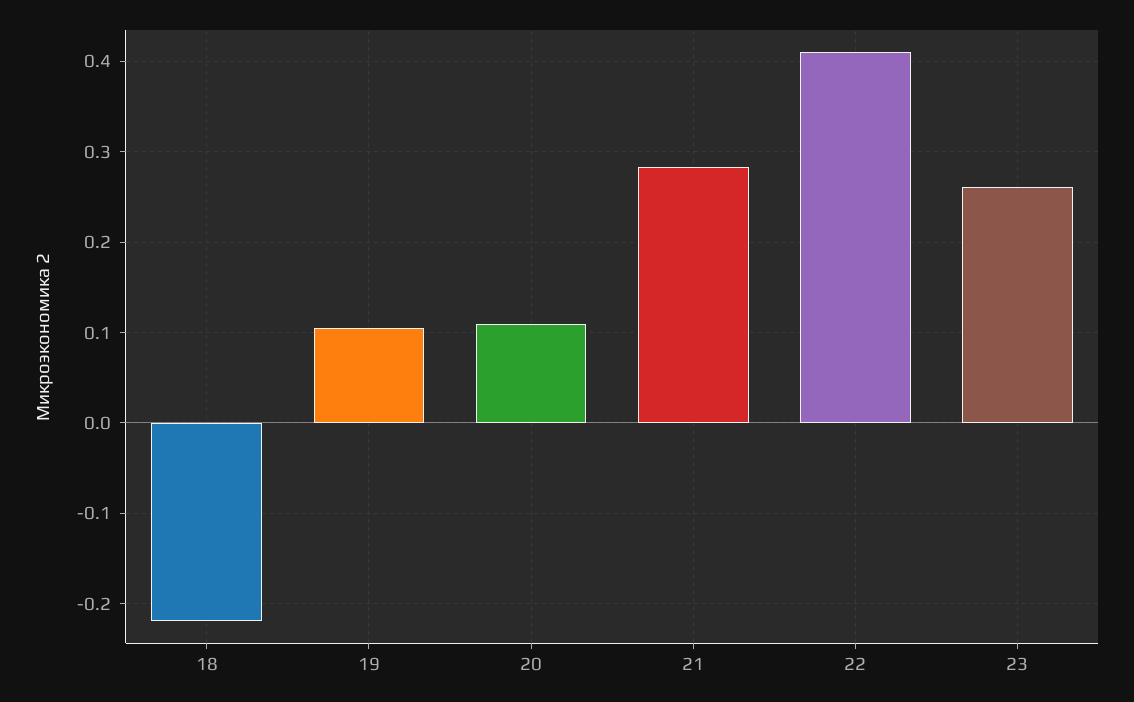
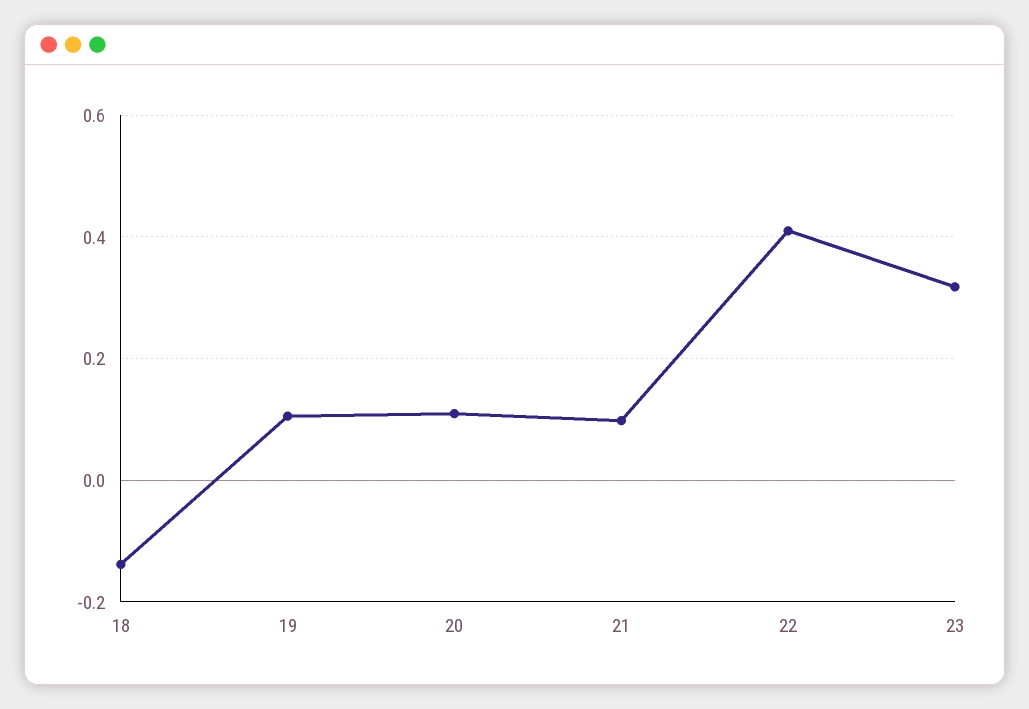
  {
-   "18": -0.22,
+   "18": -0.14,
    "19": 0.11,
    "20": 0.11,
-   "21": 0.28,
+   "21": 0.1,
    "22": 0.41,
-   "23": 0.26
+   "23": 0.32
  }

